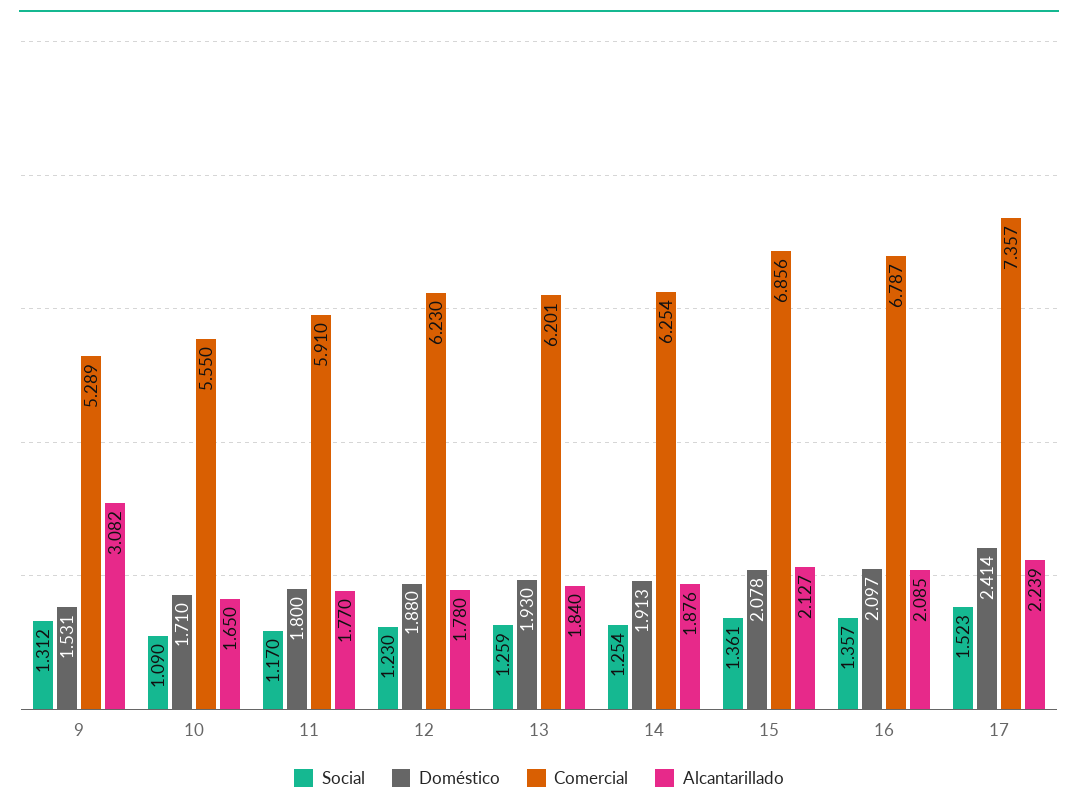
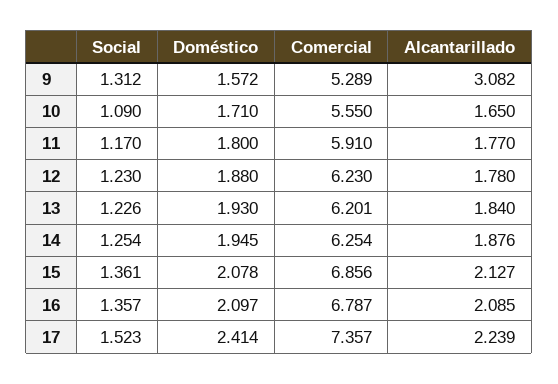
  {
    "Social": {
      "9": 1.312,
      "10": 1.09,
      "11": 1.17,
      "12": 1.23,
-     "13": 1.259,
+     "13": 1.226,
      "14": 1.254,
      "15": 1.361,
      "16": 1.357,
      "17": 1.523
    },
    "Doméstico": {
-     "9": 1.531,
+     "9": 1.572,
      "10": 1.71,
      "11": 1.8,
      "12": 1.88,
      "13": 1.93,
-     "14": 1.913,
+     "14": 1.945,
      "15": 2.078,
      "16": 2.097,
      "17": 2.414
    },
    "Comercial": {
      "9": 5.289,
      "10": 5.55,
      "11": 5.91,
      "12": 6.23,
      "13": 6.201,
      "14": 6.254,
      "15": 6.856,
      "16": 6.787,
      "17": 7.357
    },
    "Alcantarillado": {
      "9": 3.082,
      "10": 1.65,
      "11": 1.77,
      "12": 1.78,
      "13": 1.84,
      "14": 1.876,
      "15": 2.127,
      "16": 2.085,
      "17": 2.239
    }
  }

